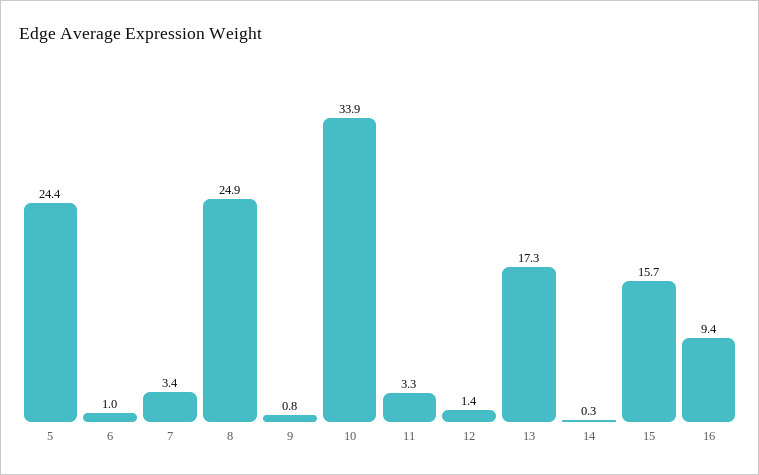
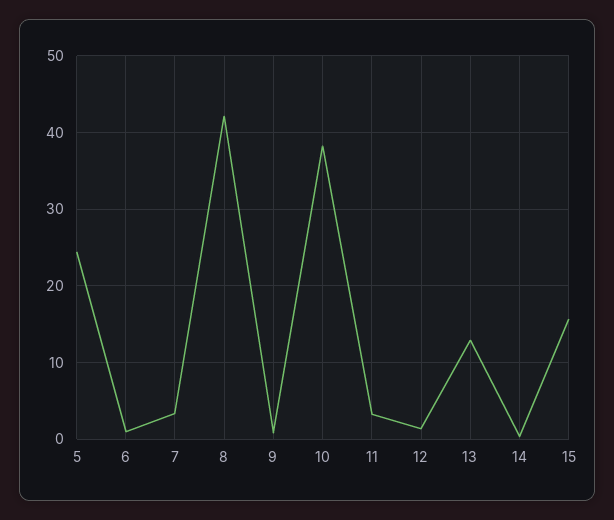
  {
    "5": 24.4,
    "6": 1,
    "7": 3.4,
-   "8": 24.9,
+   "8": 42,
    "9": 0.8,
-   "10": 33.9,
+   "10": 38,
    "11": 3.3,
    "12": 1.4,
-   "13": 17.3,
+   "13": 13,
    "14": 0.3,
-   "15": 15.7,
+   "15": 15.7
-   "16": 9.4
  }

